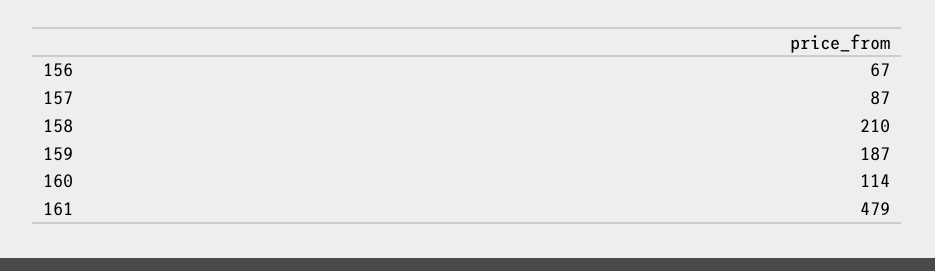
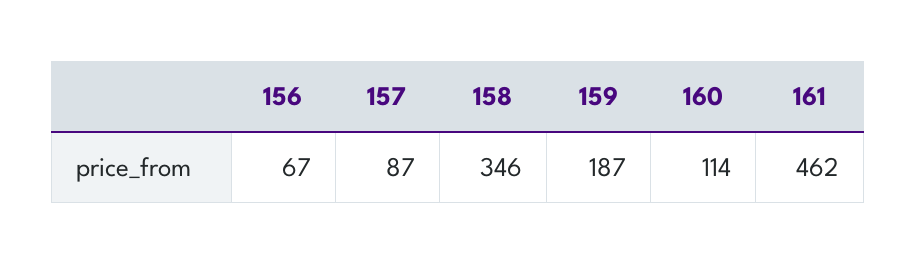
  {
    "156": 67,
    "157": 87,
-   "158": 210,
+   "158": 346,
    "159": 187,
    "160": 114,
-   "161": 479
+   "161": 462
  }

